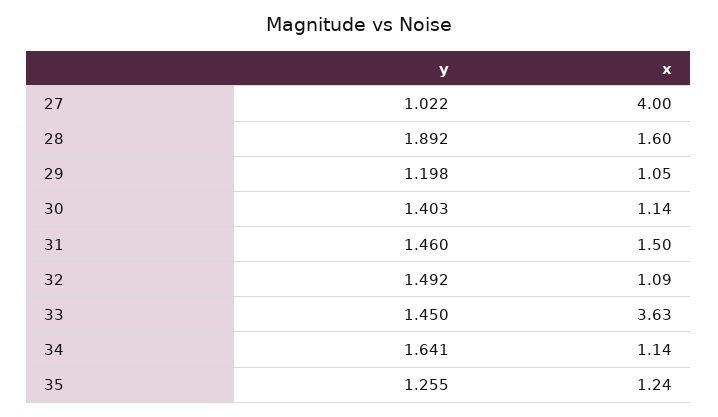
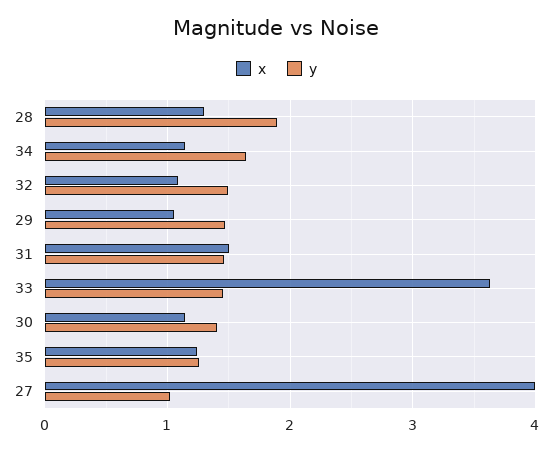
  {
    "y": {
      "27": 1.022,
      "28": 1.892,
-     "29": 1.198,
+     "29": 1.5,
      "30": 1.403,
      "31": 1.46,
      "32": 1.492,
      "33": 1.45,
      "34": 1.641,
      "35": 1.255
    },
    "x": {
      "27": 4,
-     "28": 1.6,
+     "28": 1.3,
      "29": 1.05,
      "30": 1.14,
      "31": 1.5,
      "32": 1.09,
      "33": 3.63,
      "34": 1.14,
      "35": 1.24
    }
  }

